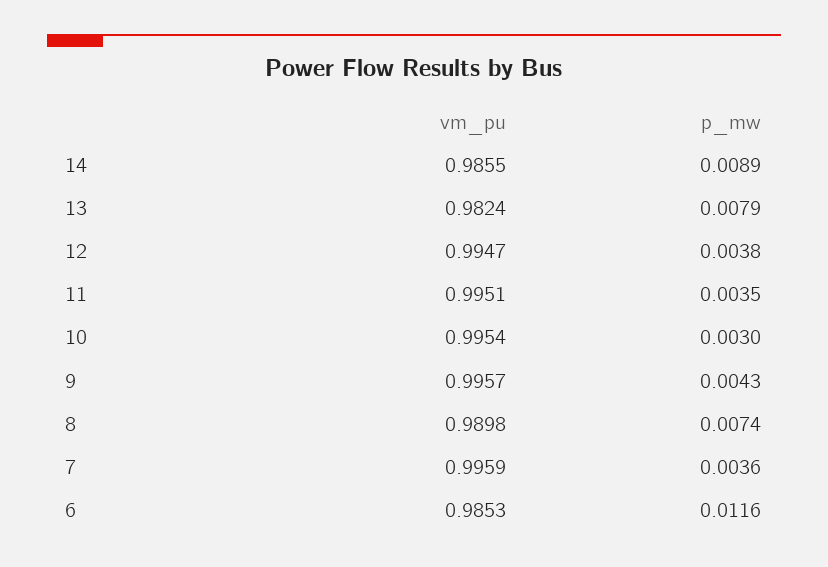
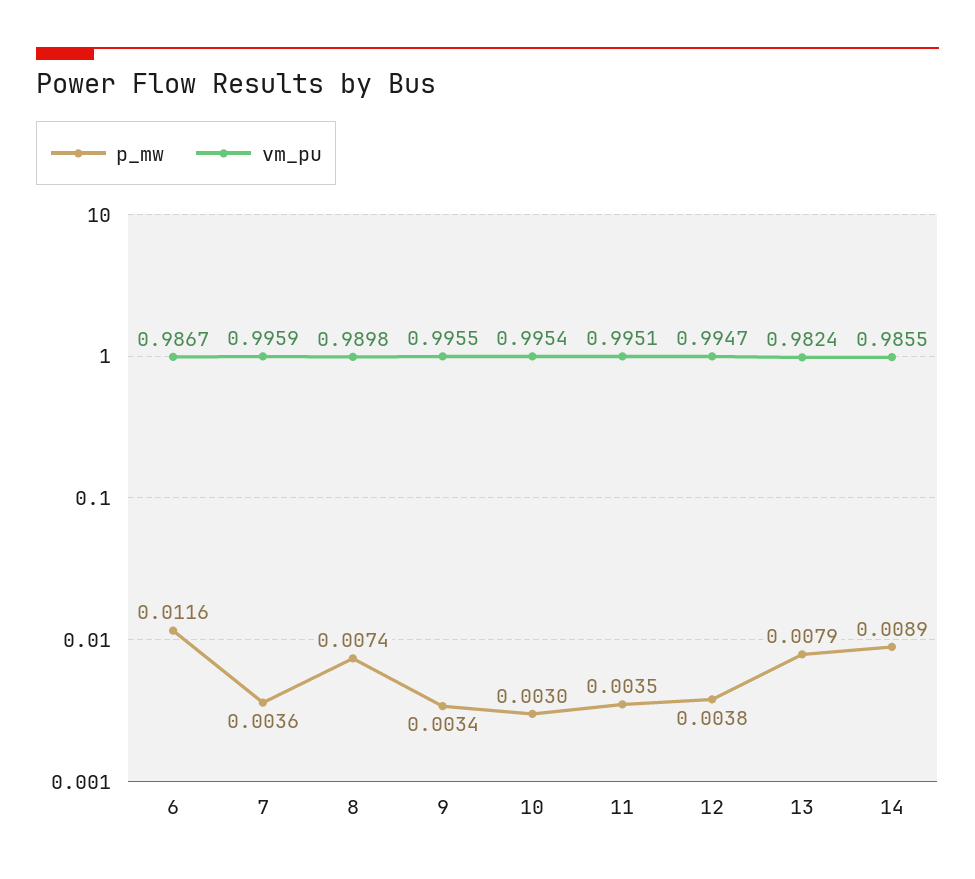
  {
    "vm_pu": {
      "14": 0.9855,
      "13": 0.9824,
      "12": 0.9947,
      "11": 0.9951,
      "10": 0.9954,
-     "9": 0.9957,
+     "9": 0.9955,
      "8": 0.9898,
      "7": 0.9959,
-     "6": 0.9853
+     "6": 0.9867
    },
    "p_mw": {
      "14": 0.0089,
      "13": 0.0079,
      "12": 0.0038,
      "11": 0.0035,
      "10": 0.003,
-     "9": 0.0043,
+     "9": 0.0034,
      "8": 0.0074,
      "7": 0.0036,
      "6": 0.0116
    }
  }

